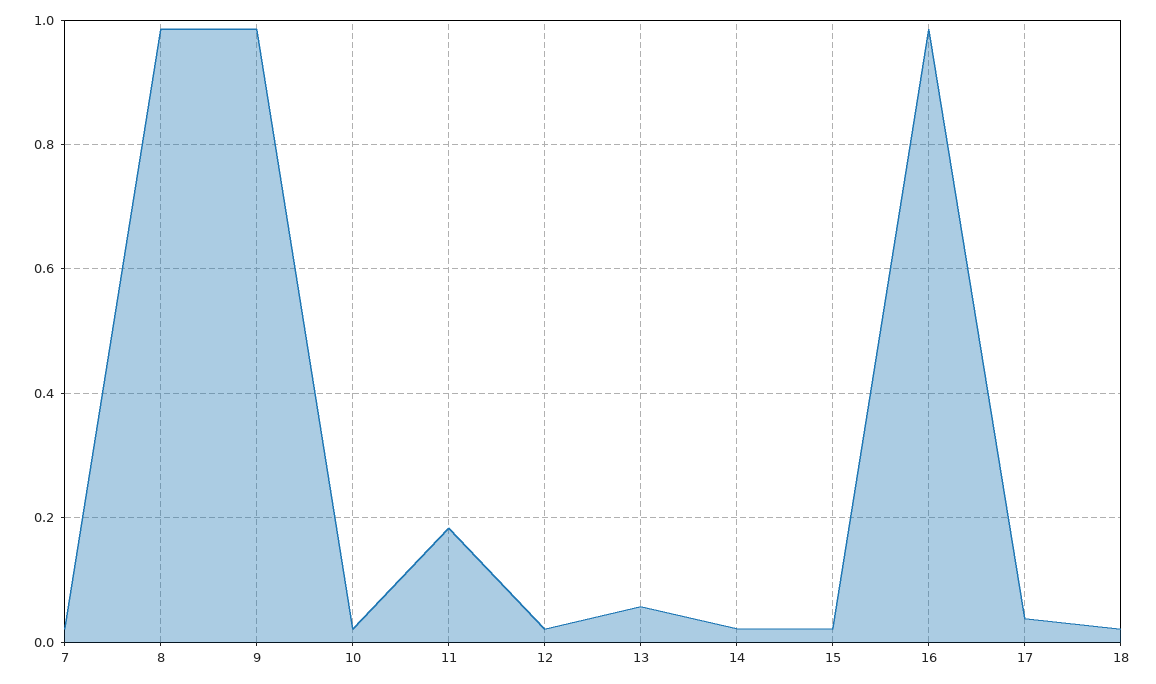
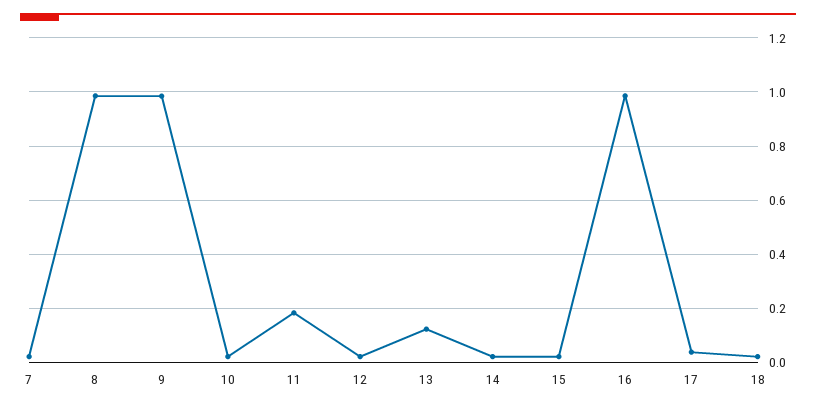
  {
    "7": 0.02,
    "8": 0.98,
    "9": 0.98,
    "10": 0.02,
    "11": 0.18,
    "12": 0.02,
-   "13": 0.06,
+   "13": 0.125,
    "14": 0.02,
    "15": 0.02,
    "16": 0.98,
    "17": 0.04,
    "18": 0.02
  }

